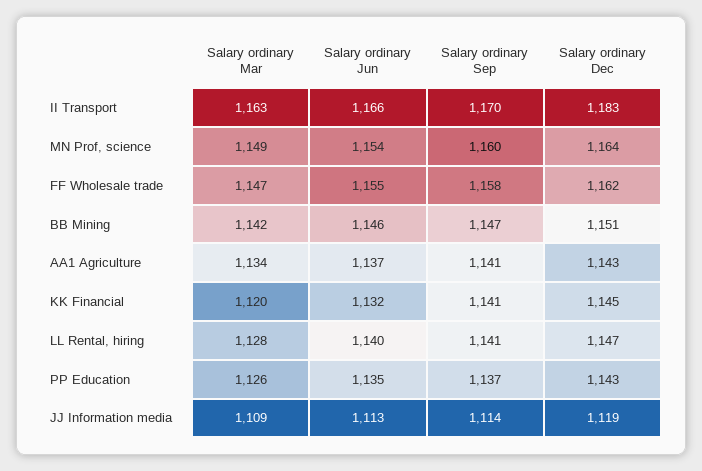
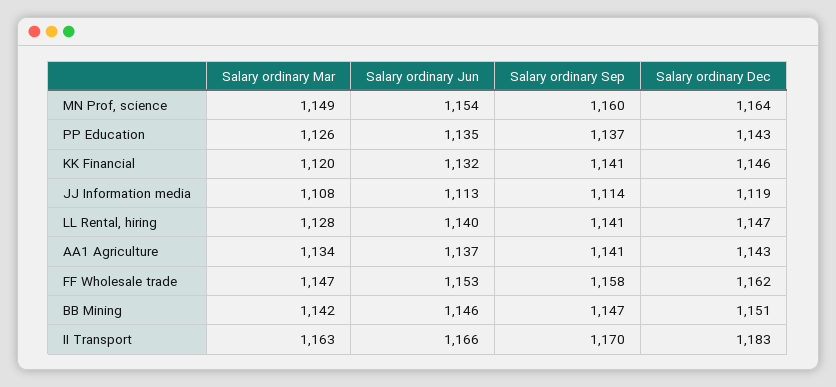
  {
    "Salary ordinary Mar": {
      "II Transport": 1163,
      "MN Prof, science": 1149,
      "FF Wholesale trade": 1147,
      "BB Mining": 1142,
      "AA1 Agriculture": 1134,
      "KK Financial": 1120,
      "LL Rental, hiring": 1128,
      "PP Education": 1126,
-     "JJ Information media": 1109
+     "JJ Information media": 1108
    },
    "Salary ordinary Jun": {
      "II Transport": 1166,
      "MN Prof, science": 1154,
-     "FF Wholesale trade": 1155,
+     "FF Wholesale trade": 1153,
      "BB Mining": 1146,
      "AA1 Agriculture": 1137,
      "KK Financial": 1132,
      "LL Rental, hiring": 1140,
      "PP Education": 1135,
      "JJ Information media": 1113
    },
    "Salary ordinary Sep": {
      "II Transport": 1170,
      "MN Prof, science": 1160,
      "FF Wholesale trade": 1158,
      "BB Mining": 1147,
      "AA1 Agriculture": 1141,
      "KK Financial": 1141,
      "LL Rental, hiring": 1141,
      "PP Education": 1137,
      "JJ Information media": 1114
    },
    "Salary ordinary Dec": {
      "II Transport": 1183,
      "MN Prof, science": 1164,
      "FF Wholesale trade": 1162,
      "BB Mining": 1151,
      "AA1 Agriculture": 1143,
-     "KK Financial": 1145,
+     "KK Financial": 1146,
      "LL Rental, hiring": 1147,
      "PP Education": 1143,
      "JJ Information media": 1119
    }
  }

